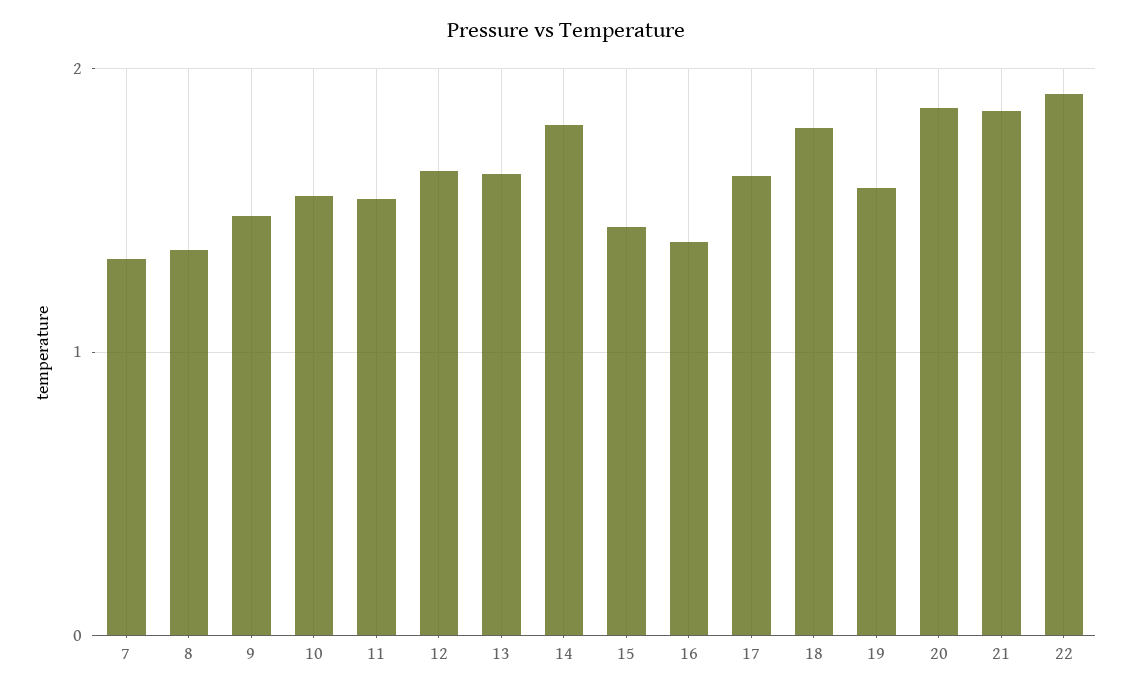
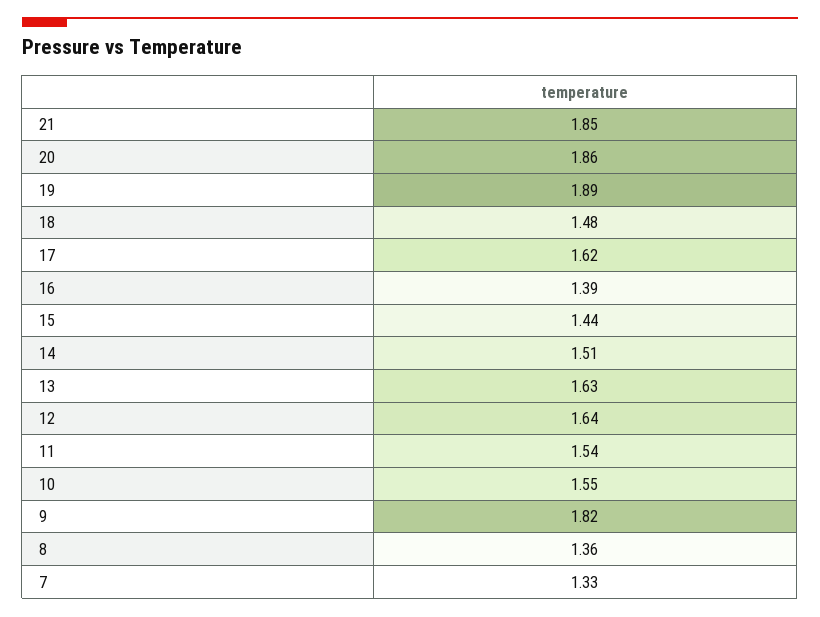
  {
    "7": 1.33,
    "8": 1.36,
-   "9": 1.5,
+   "9": 1.82,
    "10": 1.55,
    "11": 1.54,
    "12": 1.64,
    "13": 1.63,
-   "14": 1.8,
+   "14": 1.51,
    "15": 1.44,
    "16": 1.39,
    "17": 1.62,
-   "18": 1.8,
+   "18": 1.48,
-   "19": 1.6,
+   "19": 1.89,
    "20": 1.86,
-   "21": 1.85,
+   "21": 1.85
-   "22": 1.9
  }

